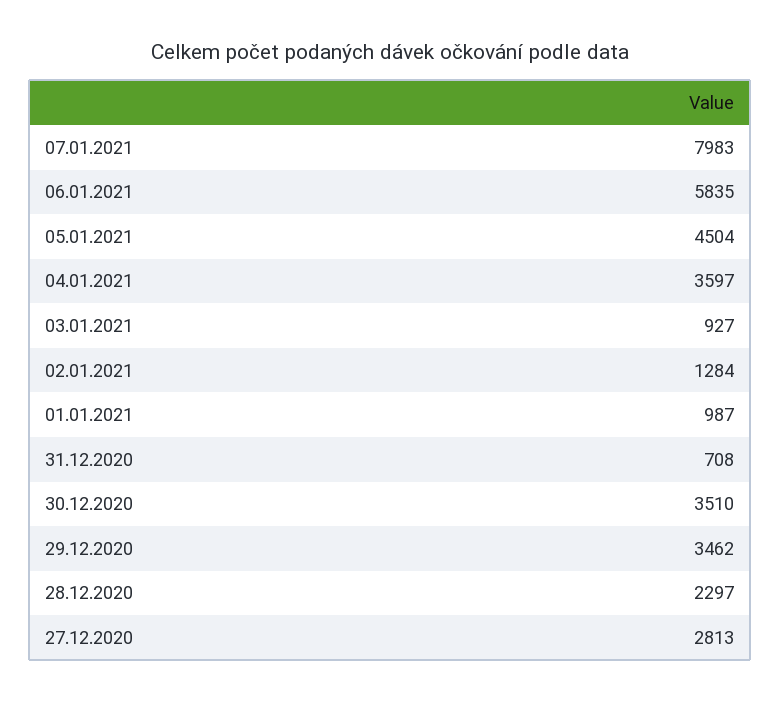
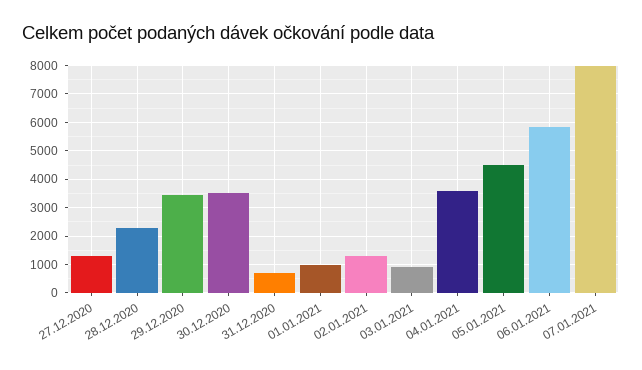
  {
    "07.01.2021": 7983,
    "06.01.2021": 5835,
    "05.01.2021": 4504,
    "04.01.2021": 3597,
    "03.01.2021": 927,
    "02.01.2021": 1284,
    "01.01.2021": 987,
    "31.12.2020": 708,
    "30.12.2020": 3510,
    "29.12.2020": 3462,
    "28.12.2020": 2297,
-   "27.12.2020": 2813
+   "27.12.2020": 1250
  }

